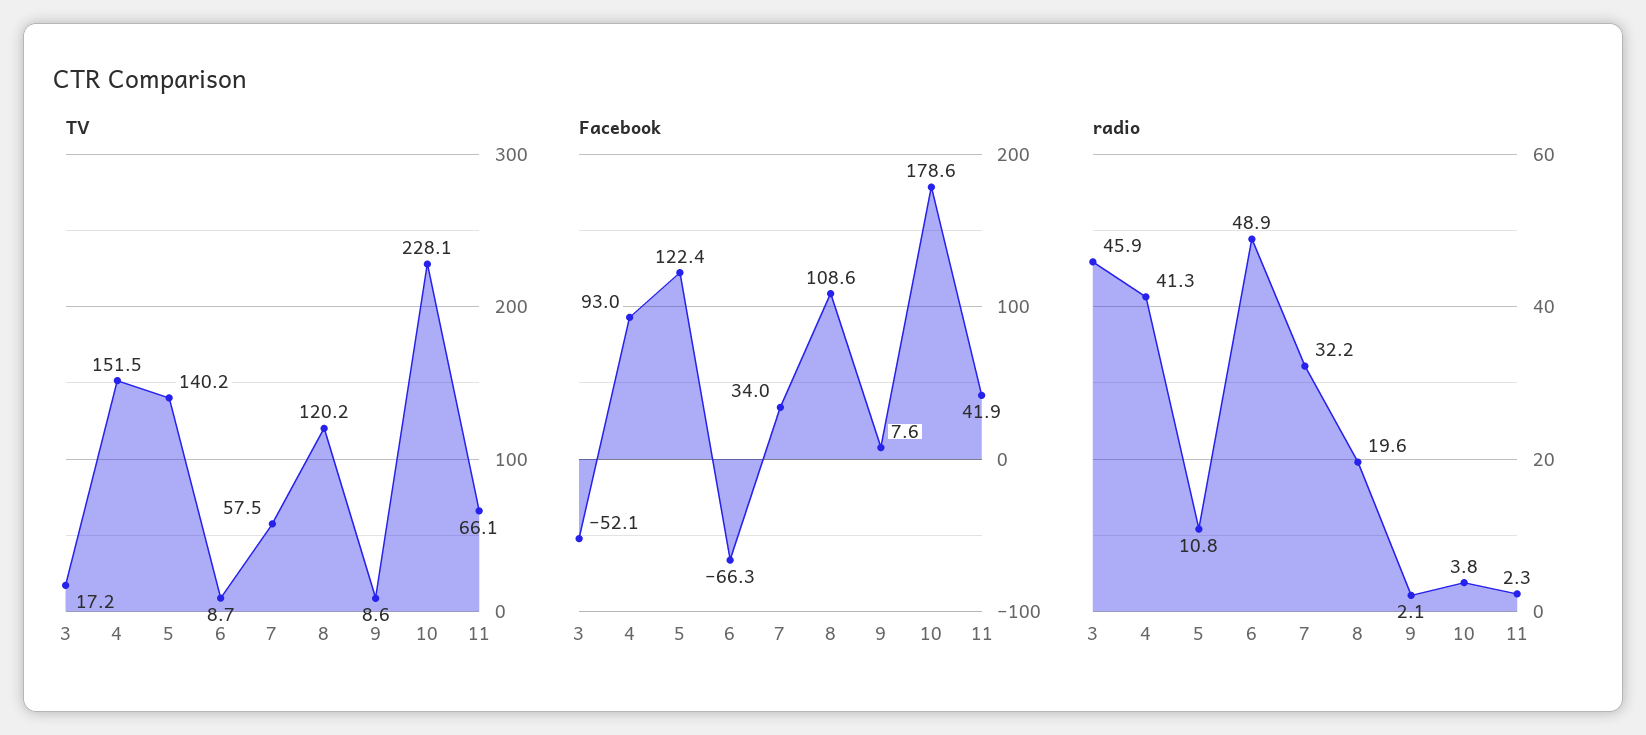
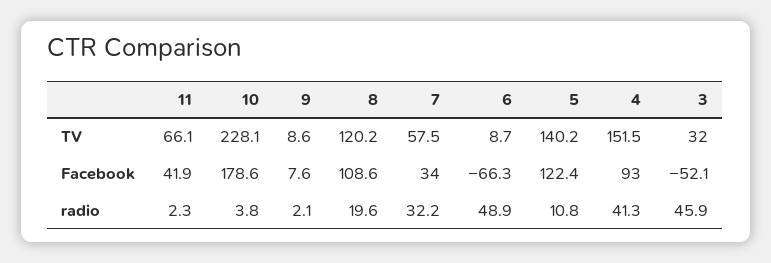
  {
    "TV": {
-     "3": 17.2,
+     "3": 32,
      "4": 151.5,
      "5": 140.2,
      "6": 8.7,
      "7": 57.5,
      "8": 120.2,
      "9": 8.6,
      "10": 228.1,
      "11": 66.1
    },
    "Facebook": {
      "3": -52.1,
      "4": 93,
      "5": 122.4,
      "6": -66.3,
      "7": 34,
      "8": 108.6,
      "9": 7.6,
      "10": 178.6,
      "11": 41.9
    },
    "radio": {
      "3": 45.9,
      "4": 41.3,
      "5": 10.8,
      "6": 48.9,
      "7": 32.2,
      "8": 19.6,
      "9": 2.1,
      "10": 3.8,
      "11": 2.3
    }
  }

